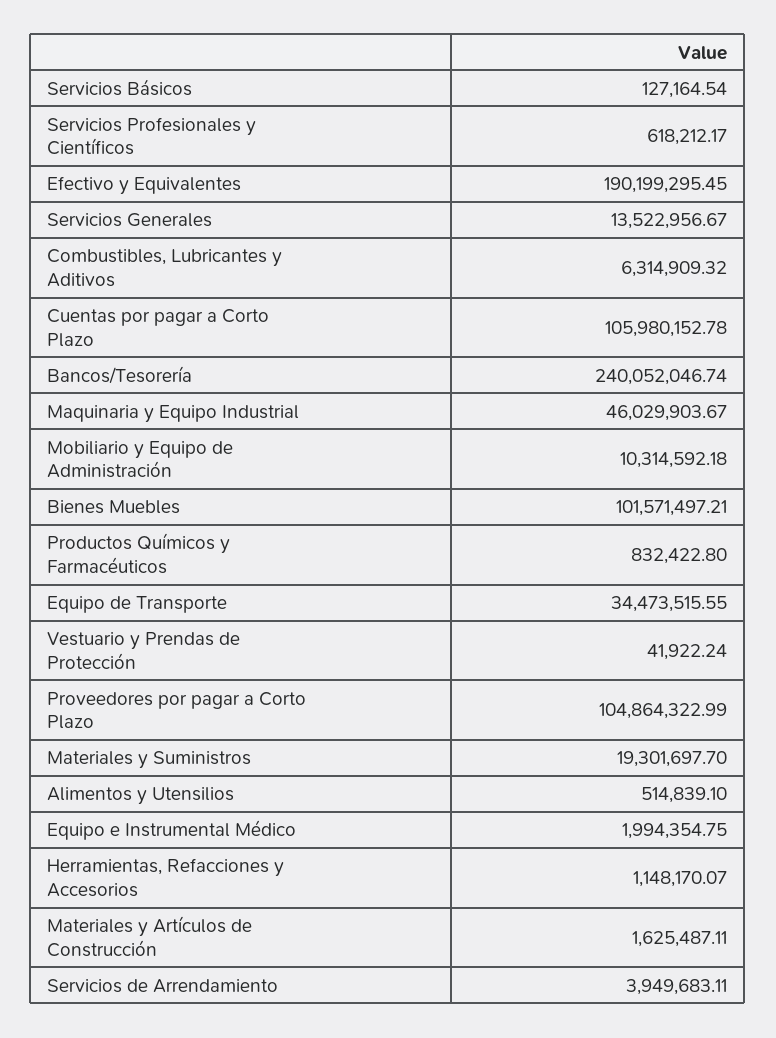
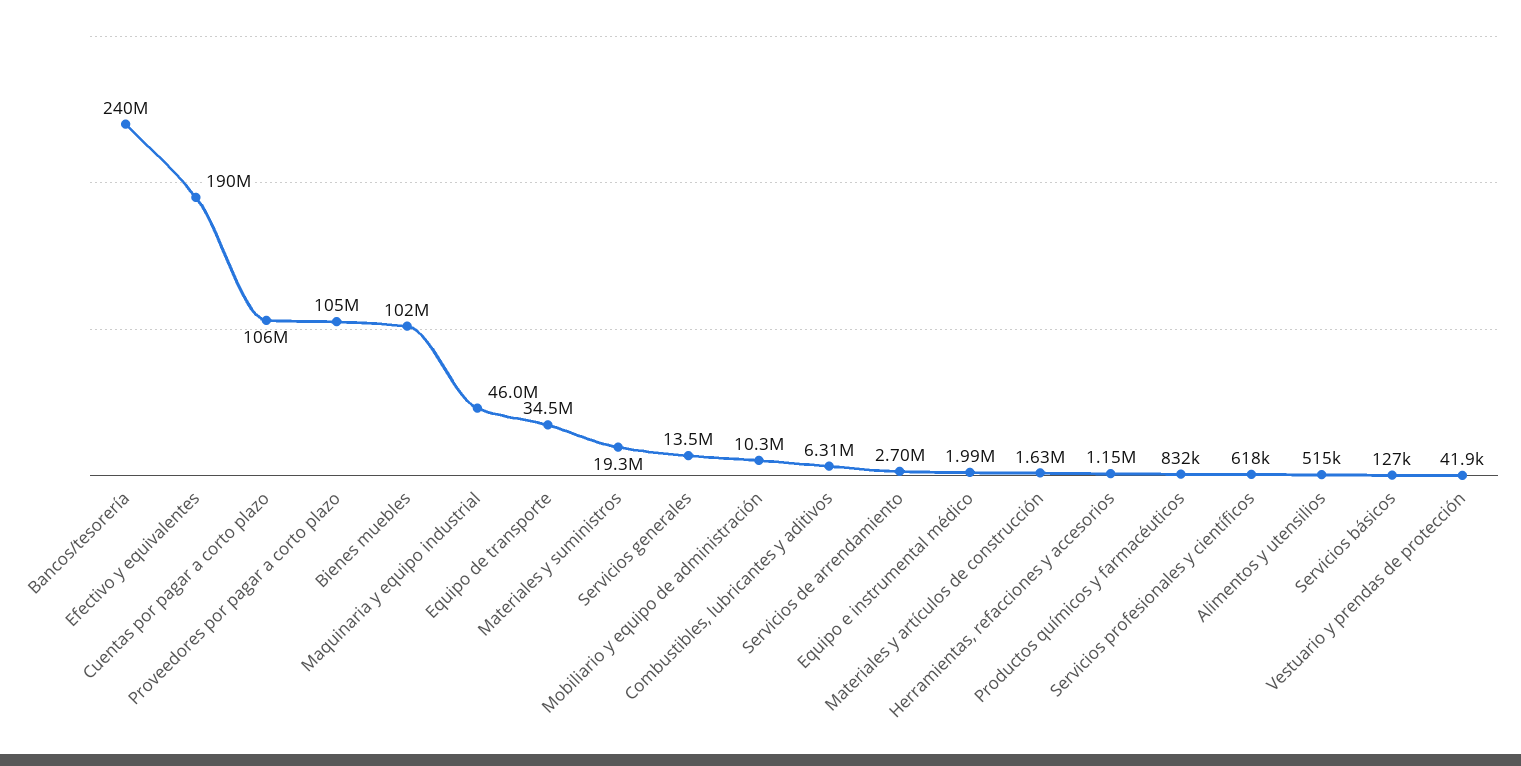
  {
    "Servicios Básicos": 127164.54,
    "Servicios Profesionales y Científicos": 618212.17,
    "Efectivo y Equivalentes": 190199295.45,
    "Servicios Generales": 13522956.67,
    "Combustibles, Lubricantes y Aditivos": 6314909.32,
    "Cuentas por pagar a Corto Plazo": 105980152.78,
    "Bancos/Tesorería": 240052046.74,
    "Maquinaria y Equipo Industrial": 46029903.67,
    "Mobiliario y Equipo de Administración": 10314592.18,
    "Bienes Muebles": 101571497.21,
    "Productos Químicos y Farmacéuticos": 832422.8,
    "Equipo de Transporte": 34473515.55,
    "Vestuario y Prendas de Protección": 41922.24,
    "Proveedores por pagar a Corto Plazo": 104864322.99,
    "Materiales y Suministros": 19301697.7,
    "Alimentos y Utensilios": 514839.1,
    "Equipo e Instrumental Médico": 1994354.75,
    "Herramientas, Refacciones y Accesorios": 1148170.07,
    "Materiales y Artículos de Construcción": 1625487.11,
-   "Servicios de Arrendamiento": 3949683.11
+   "Servicios de Arrendamiento": 2700000
  }

